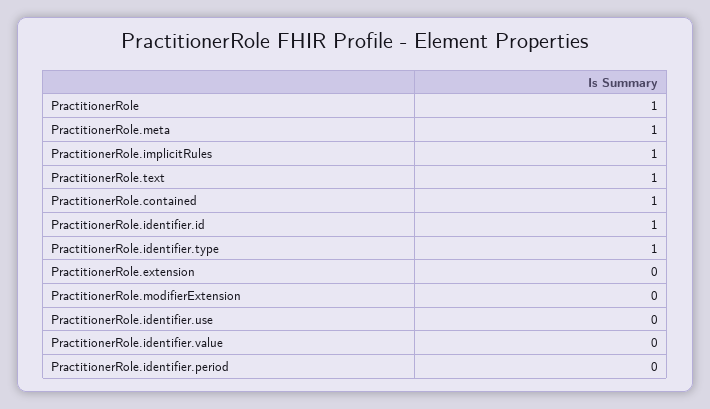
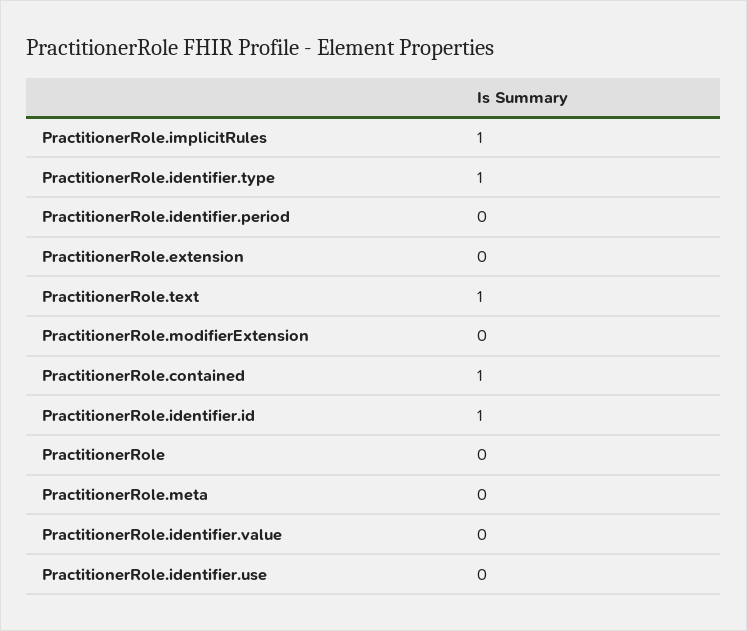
  {
-   "PractitionerRole": 1,
+   "PractitionerRole": 0,
-   "PractitionerRole.meta": 1,
+   "PractitionerRole.meta": 0,
    "PractitionerRole.implicitRules": 1,
    "PractitionerRole.text": 1,
    "PractitionerRole.contained": 1,
    "PractitionerRole.identifier.id": 1,
    "PractitionerRole.identifier.type": 1,
    "PractitionerRole.extension": 0,
    "PractitionerRole.modifierExtension": 0,
    "PractitionerRole.identifier.use": 0,
    "PractitionerRole.identifier.value": 0,
    "PractitionerRole.identifier.period": 0
  }

